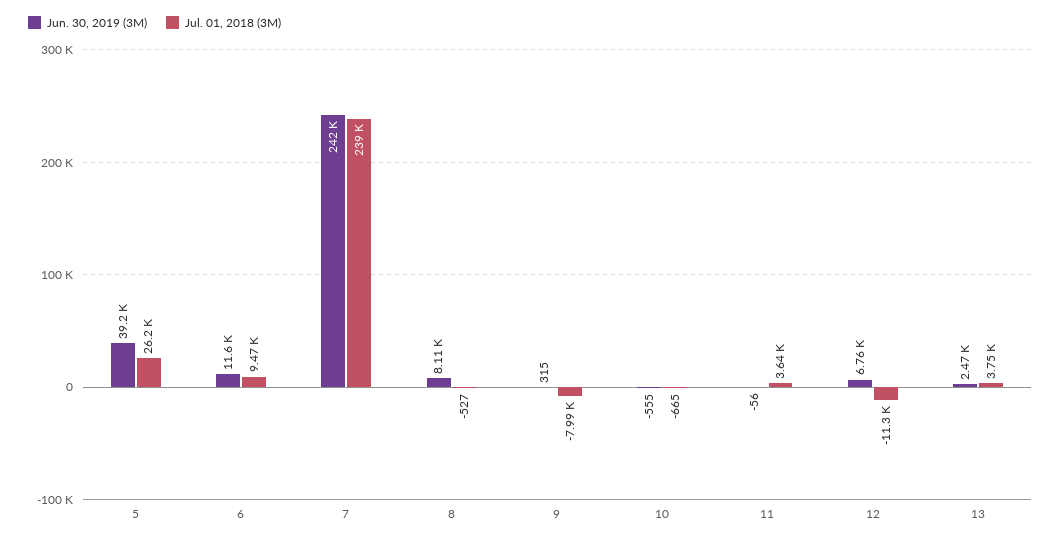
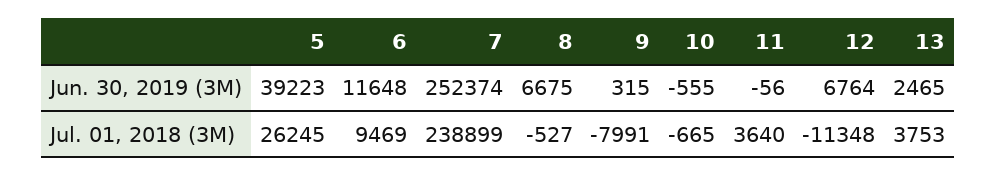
  {
    "Jun. 30, 2019 (3M)": {
      "5": 39223,
      "6": 11648,
-     "7": 242000,
+     "7": 252374,
-     "8": 8110,
+     "8": 6675,
      "9": 315,
      "10": -555,
      "11": -56,
      "12": 6764,
      "13": 2465
    },
    "Jul. 01, 2018 (3M)": {
      "5": 26245,
      "6": 9469,
      "7": 238899,
      "8": -527,
      "9": -7991,
      "10": -665,
      "11": 3640,
      "12": -11348,
      "13": 3753
    }
  }

